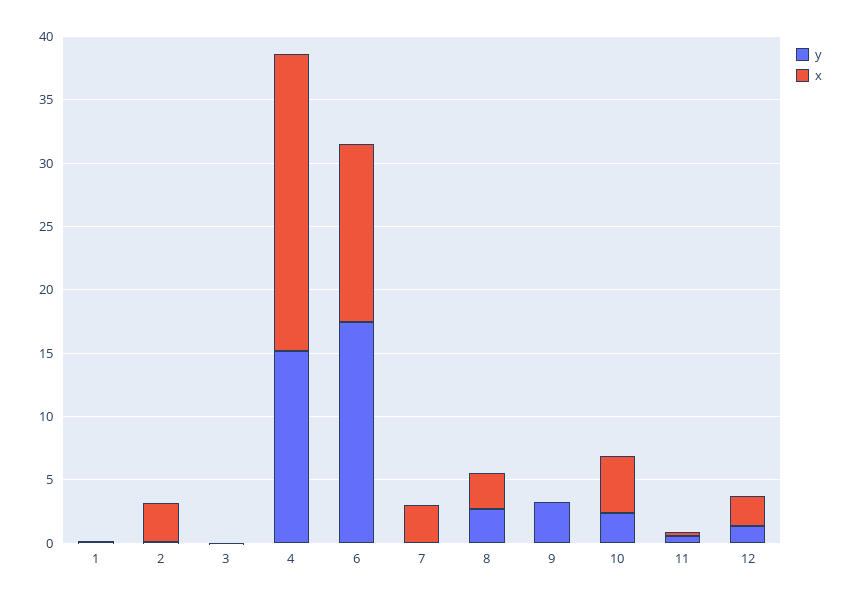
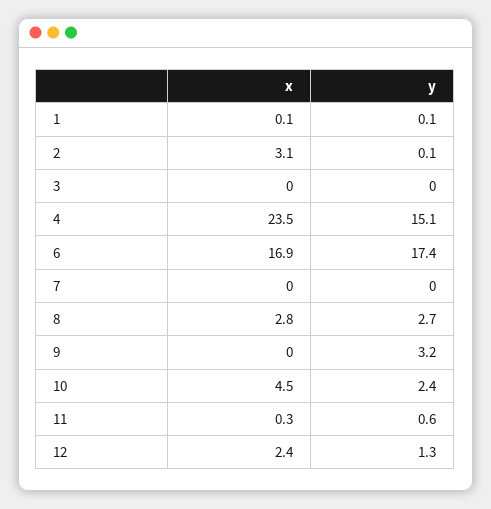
  {
    "y": {
      "1": 0.1,
      "2": 0.1,
      "3": 0,
      "4": 15.1,
      "6": 17.4,
      "7": 0,
      "8": 2.7,
      "9": 3.2,
      "10": 2.4,
      "11": 0.6,
      "12": 1.3
    },
    "x": {
      "1": 0.1,
      "2": 3.1,
      "3": 0,
      "4": 23.5,
-     "6": 14,
+     "6": 16.9,
-     "7": 3,
+     "7": 0,
      "8": 2.8,
      "9": 0,
      "10": 4.5,
      "11": 0.3,
      "12": 2.4
    }
  }

